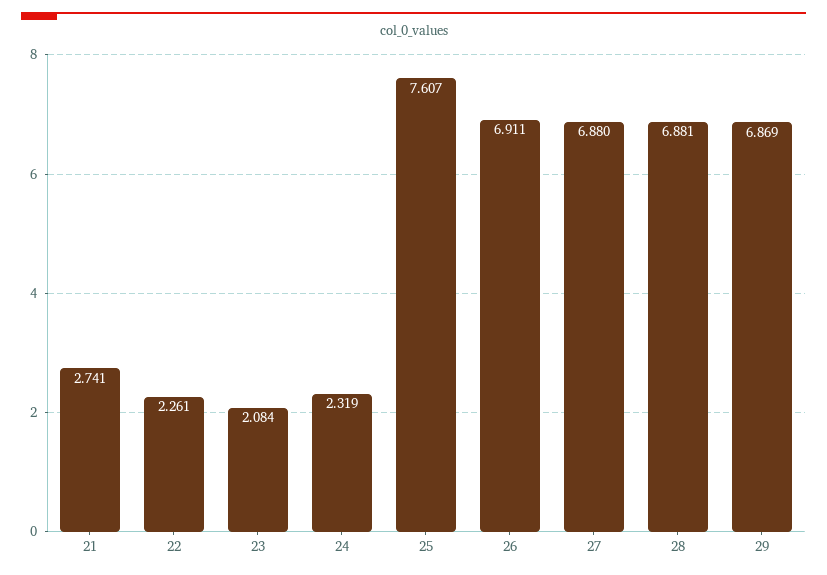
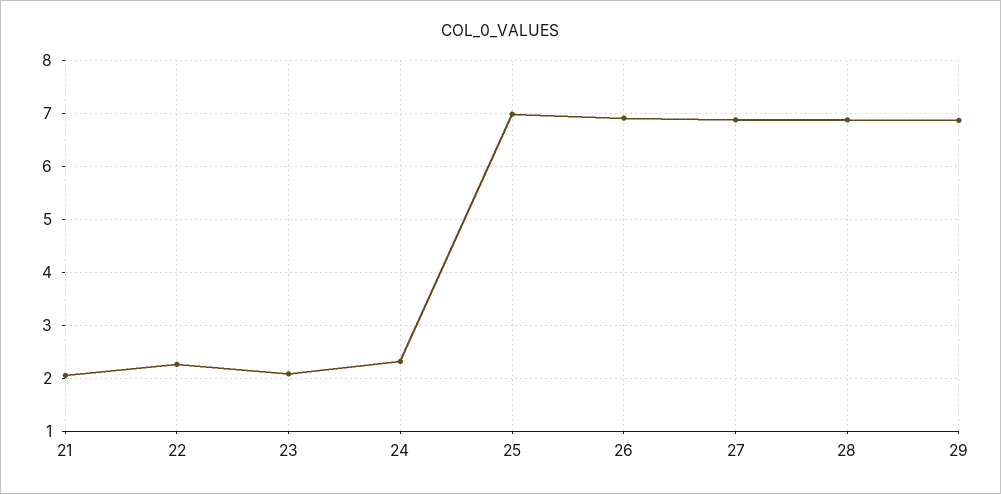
  {
-   "21": 2.741,
+   "21": 2,
    "22": 2.261,
    "23": 2.084,
    "24": 2.319,
-   "25": 7.607,
+   "25": 7,
    "26": 6.911,
    "27": 6.88,
    "28": 6.881,
    "29": 6.869
  }

